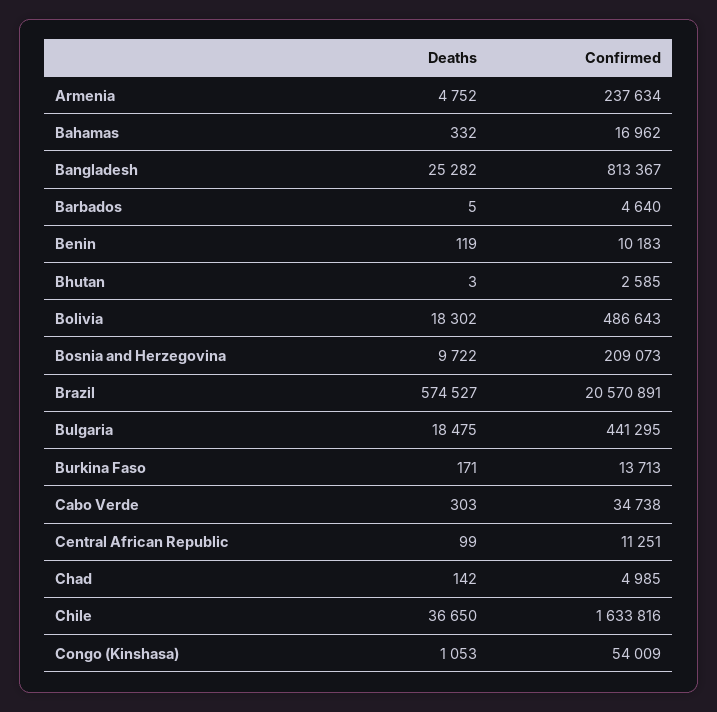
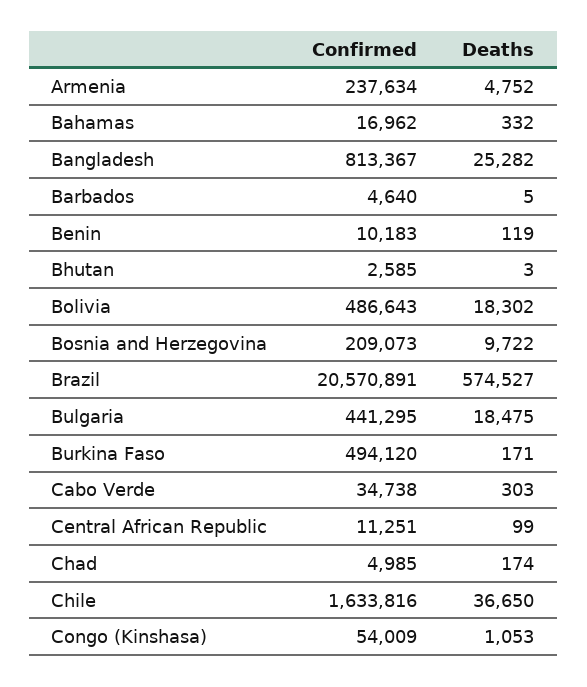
  {
    "Deaths": {
      "Armenia": 4752,
      "Bahamas": 332,
      "Bangladesh": 25282,
      "Barbados": 5,
      "Benin": 119,
      "Bhutan": 3,
      "Bolivia": 18302,
      "Bosnia and Herzegovina": 9722,
      "Brazil": 574527,
      "Bulgaria": 18475,
      "Burkina Faso": 171,
      "Cabo Verde": 303,
      "Central African Republic": 99,
-     "Chad": 142,
+     "Chad": 174,
      "Chile": 36650,
      "Congo (Kinshasa)": 1053
    },
    "Confirmed": {
      "Armenia": 237634,
      "Bahamas": 16962,
      "Bangladesh": 813367,
      "Barbados": 4640,
      "Benin": 10183,
      "Bhutan": 2585,
      "Bolivia": 486643,
      "Bosnia and Herzegovina": 209073,
      "Brazil": 20570891,
      "Bulgaria": 441295,
-     "Burkina Faso": 13713,
+     "Burkina Faso": 494120,
      "Cabo Verde": 34738,
      "Central African Republic": 11251,
      "Chad": 4985,
      "Chile": 1633816,
      "Congo (Kinshasa)": 54009
    }
  }

